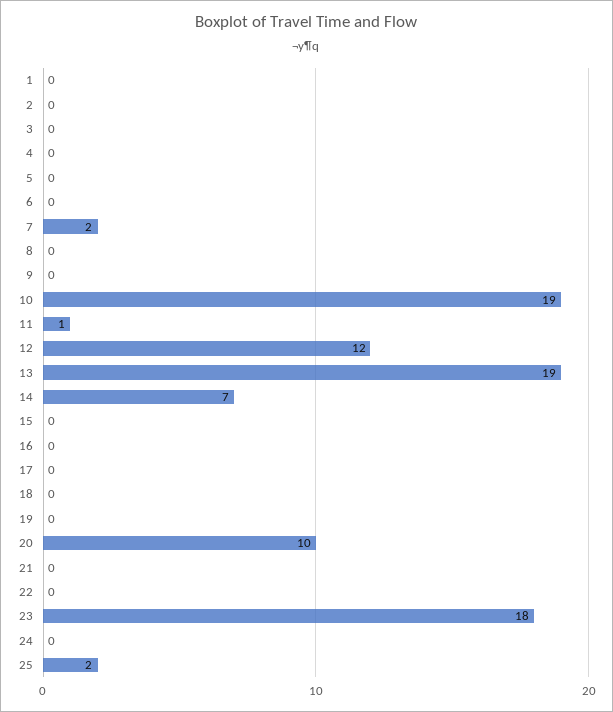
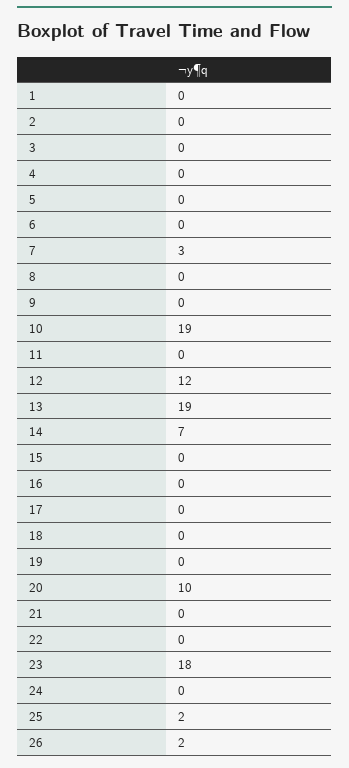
  {
    "1": 0,
    "2": 0,
    "3": 0,
    "4": 0,
    "5": 0,
    "6": 0,
-   "7": 2,
+   "7": 3,
    "8": 0,
    "9": 0,
    "10": 19,
-   "11": 1,
+   "11": 0,
    "12": 12,
    "13": 19,
    "14": 7,
    "15": 0,
    "16": 0,
    "17": 0,
    "18": 0,
    "19": 0,
    "20": 10,
    "21": 0,
    "22": 0,
    "23": 18,
    "24": 0,
-   "25": 2
+   "25": 2,
+   "26": 2
  }

